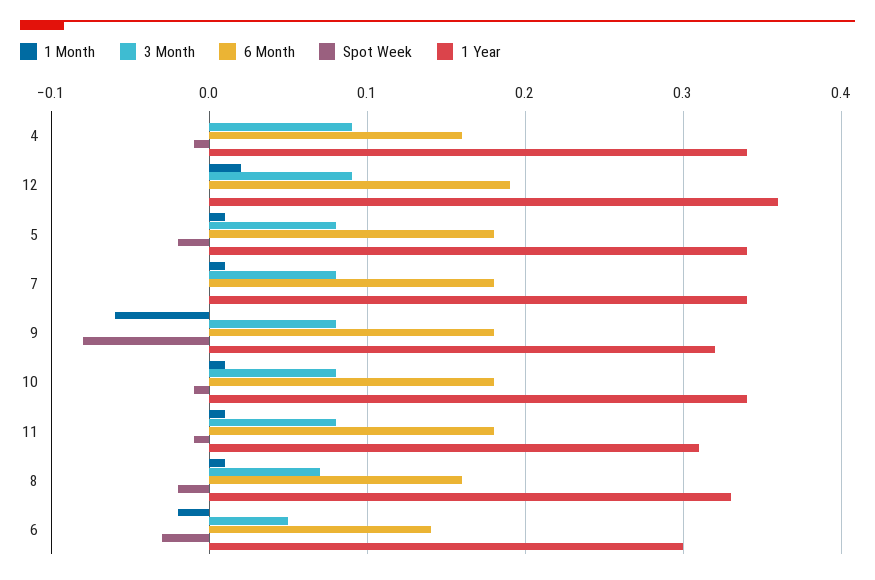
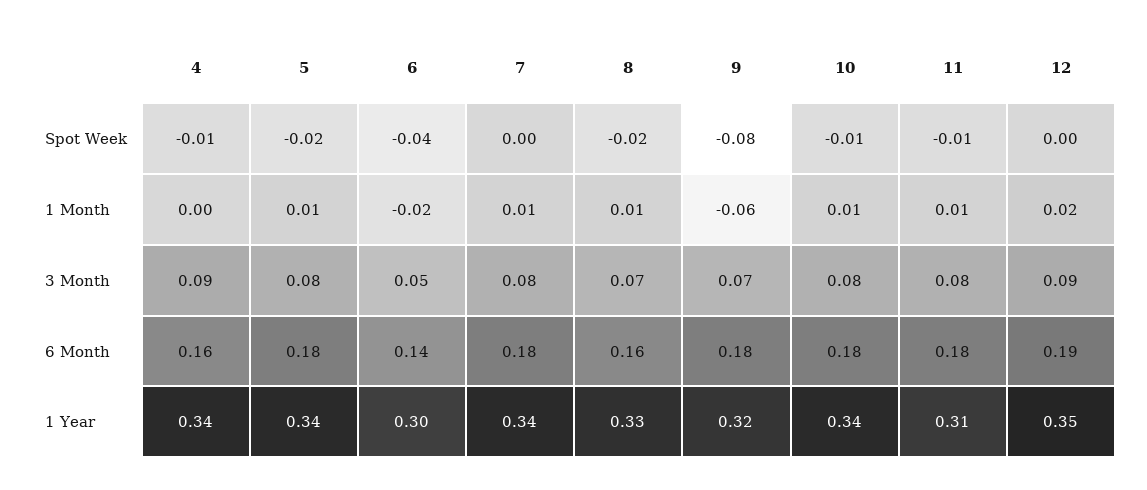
  {
    "1 Month": {
      "4": 0,
      "12": 0.02,
      "5": 0.01,
      "7": 0.01,
      "9": -0.06,
      "10": 0.01,
      "11": 0.01,
      "8": 0.01,
      "6": -0.02
    },
    "3 Month": {
      "4": 0.09,
      "12": 0.09,
      "5": 0.08,
      "7": 0.08,
-     "9": 0.08,
+     "9": 0.07,
      "10": 0.08,
      "11": 0.08,
      "8": 0.07,
      "6": 0.05
    },
    "6 Month": {
      "4": 0.16,
      "12": 0.19,
      "5": 0.18,
      "7": 0.18,
      "9": 0.18,
      "10": 0.18,
      "11": 0.18,
      "8": 0.16,
      "6": 0.14
    },
    "Spot Week": {
      "4": -0.01,
      "12": 0,
      "5": -0.02,
      "7": 0,
      "9": -0.08,
      "10": -0.01,
      "11": -0.01,
      "8": -0.02,
-     "6": -0.03
+     "6": -0.04
    },
    "1 Year": {
      "4": 0.34,
-     "12": 0.36,
+     "12": 0.35,
      "5": 0.34,
      "7": 0.34,
      "9": 0.32,
      "10": 0.34,
      "11": 0.31,
      "8": 0.33,
      "6": 0.3
    }
  }

